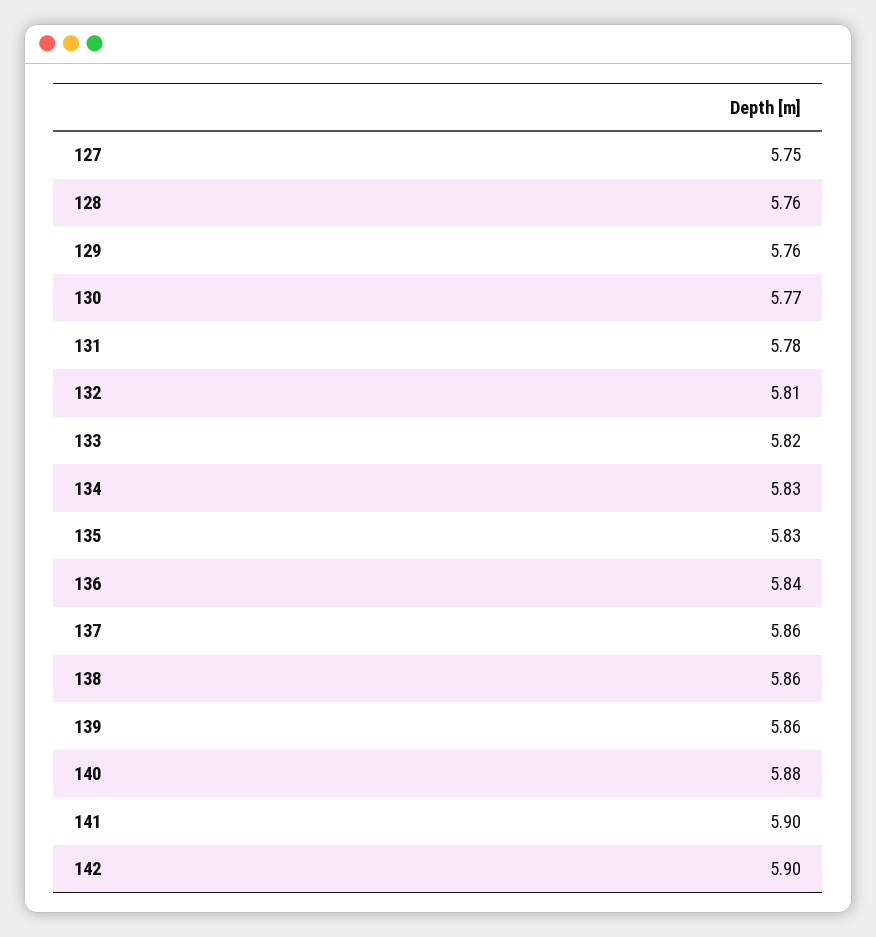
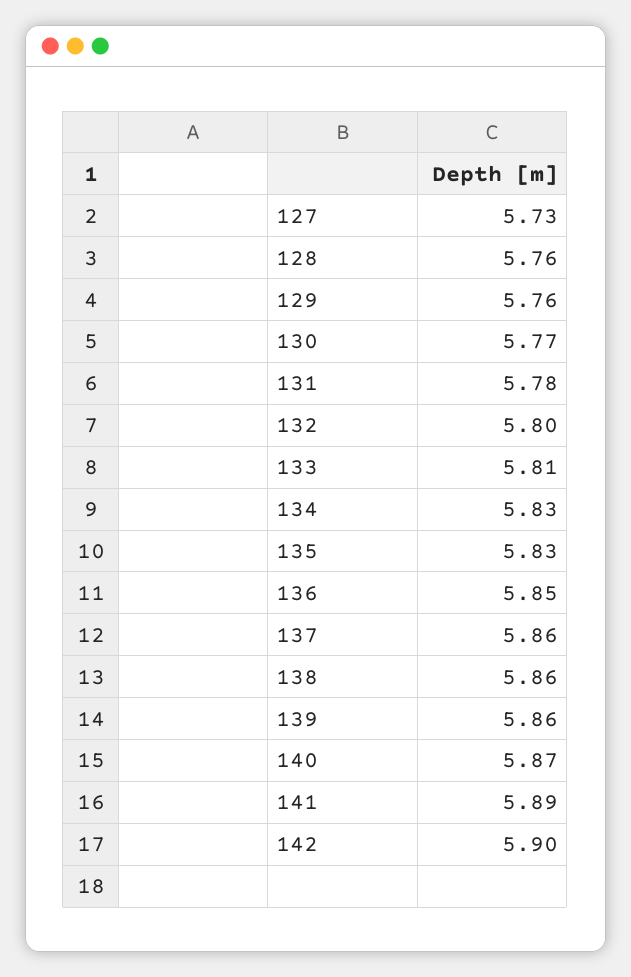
  {
-   "127": 5.75,
+   "127": 5.73,
    "128": 5.76,
    "129": 5.76,
    "130": 5.77,
    "131": 5.78,
-   "132": 5.81,
+   "132": 5.8,
-   "133": 5.82,
+   "133": 5.81,
    "134": 5.83,
    "135": 5.83,
-   "136": 5.84,
+   "136": 5.85,
    "137": 5.86,
    "138": 5.86,
    "139": 5.86,
-   "140": 5.88,
+   "140": 5.87,
-   "141": 5.9,
+   "141": 5.89,
    "142": 5.9
  }

